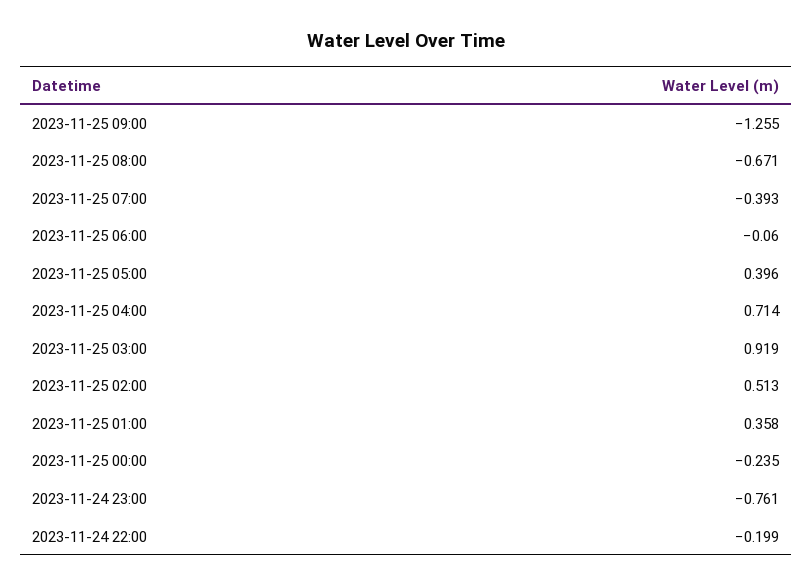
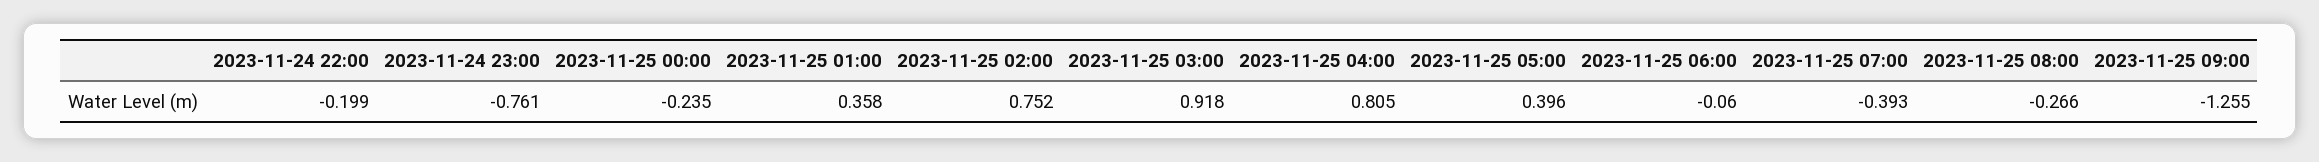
  {
    "2023-11-25 09:00": -1.255,
-   "2023-11-25 08:00": -0.671,
+   "2023-11-25 08:00": -0.266,
    "2023-11-25 07:00": -0.393,
    "2023-11-25 06:00": -0.06,
    "2023-11-25 05:00": 0.396,
-   "2023-11-25 04:00": 0.714,
+   "2023-11-25 04:00": 0.805,
-   "2023-11-25 03:00": 0.919,
+   "2023-11-25 03:00": 0.918,
-   "2023-11-25 02:00": 0.513,
+   "2023-11-25 02:00": 0.752,
    "2023-11-25 01:00": 0.358,
    "2023-11-25 00:00": -0.235,
    "2023-11-24 23:00": -0.761,
    "2023-11-24 22:00": -0.199
  }

